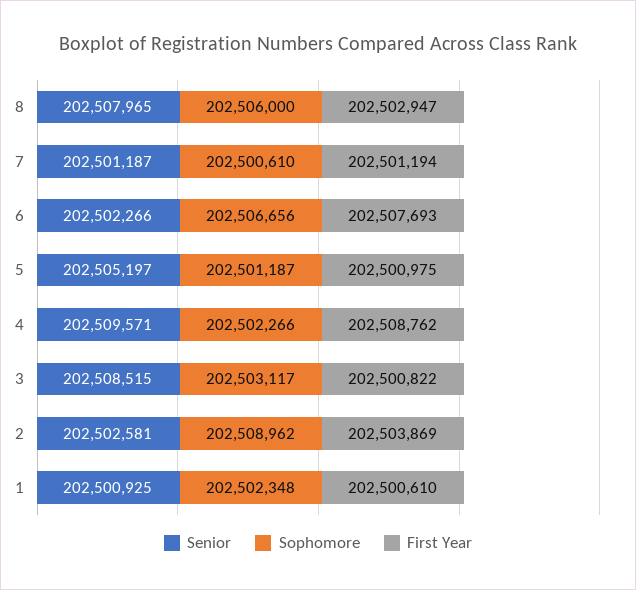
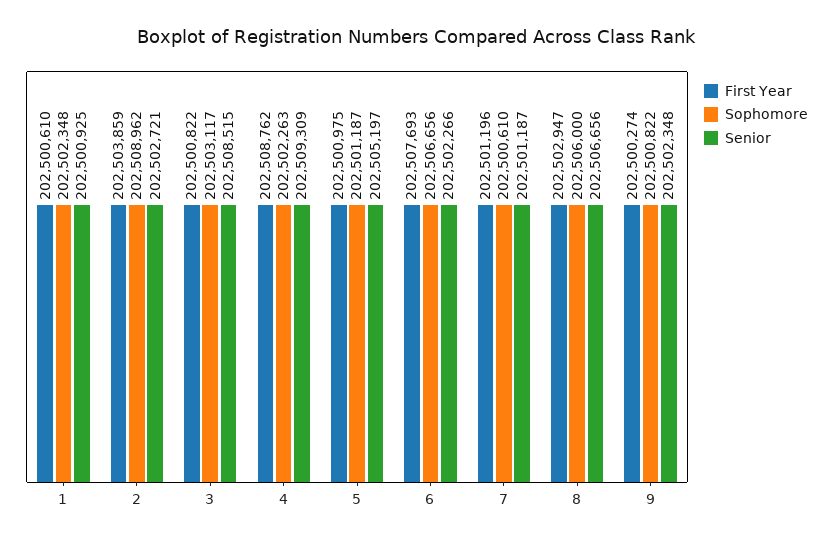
  {
    "Senior": {
-     "8": 202507965,
+     "8": 202506656,
      "7": 202501187,
      "6": 202502266,
      "5": 202505197,
-     "4": 202509571,
+     "4": 202509309,
      "3": 202508515,
-     "2": 202502581,
+     "2": 202502721,
-     "1": 202500925
+     "1": 202500925,
+     "9": 202502348
    },
    "Sophomore": {
      "8": 202506000,
      "7": 202500610,
      "6": 202506656,
      "5": 202501187,
-     "4": 202502266,
+     "4": 202502263,
      "3": 202503117,
      "2": 202508962,
-     "1": 202502348
+     "1": 202502348,
+     "9": 202500822
    },
    "First Year": {
      "8": 202502947,
-     "7": 202501194,
+     "7": 202501196,
      "6": 202507693,
      "5": 202500975,
      "4": 202508762,
      "3": 202500822,
-     "2": 202503869,
+     "2": 202503859,
-     "1": 202500610
+     "1": 202500610,
+     "9": 202500274
    }
  }

